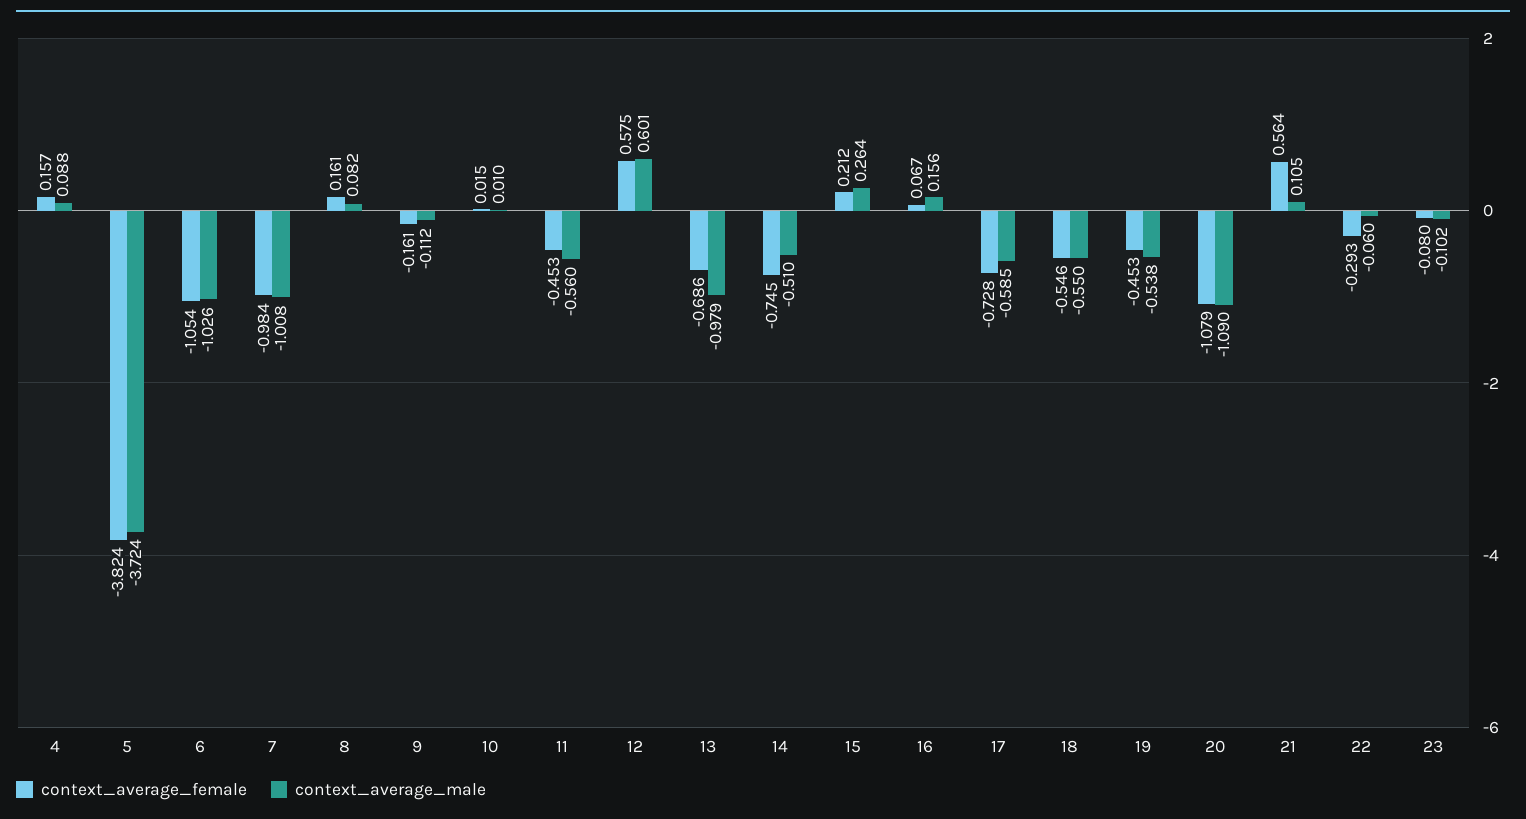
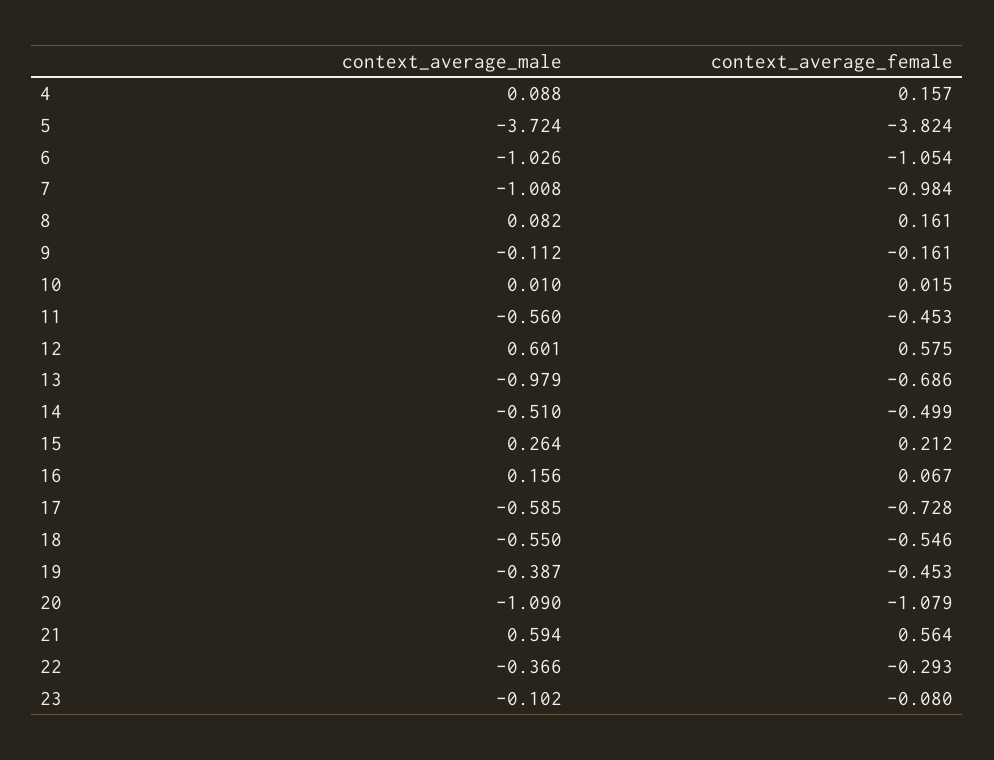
  {
    "context_average_female": {
      "4": 0.157,
      "5": -3.824,
      "6": -1.054,
      "7": -0.984,
      "8": 0.161,
      "9": -0.161,
      "10": 0.015,
      "11": -0.453,
      "12": 0.575,
      "13": -0.686,
-     "14": -0.745,
+     "14": -0.499,
      "15": 0.212,
      "16": 0.067,
      "17": -0.728,
      "18": -0.546,
      "19": -0.453,
      "20": -1.079,
      "21": 0.564,
      "22": -0.293,
      "23": -0.08
    },
    "context_average_male": {
      "4": 0.088,
      "5": -3.724,
      "6": -1.026,
      "7": -1.008,
      "8": 0.082,
      "9": -0.112,
      "10": 0.01,
      "11": -0.56,
      "12": 0.601,
      "13": -0.979,
      "14": -0.51,
      "15": 0.264,
      "16": 0.156,
      "17": -0.585,
      "18": -0.55,
-     "19": -0.538,
+     "19": -0.387,
      "20": -1.09,
-     "21": 0.105,
+     "21": 0.594,
-     "22": -0.06,
+     "22": -0.366,
      "23": -0.102
    }
  }

